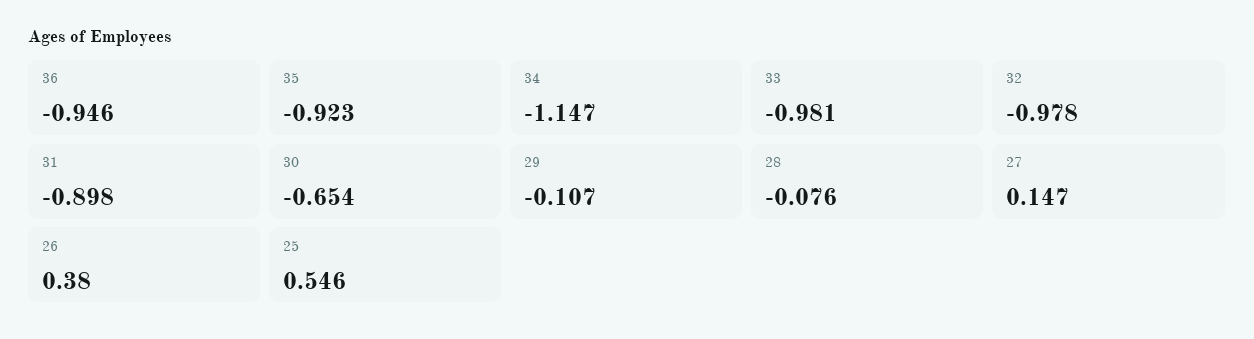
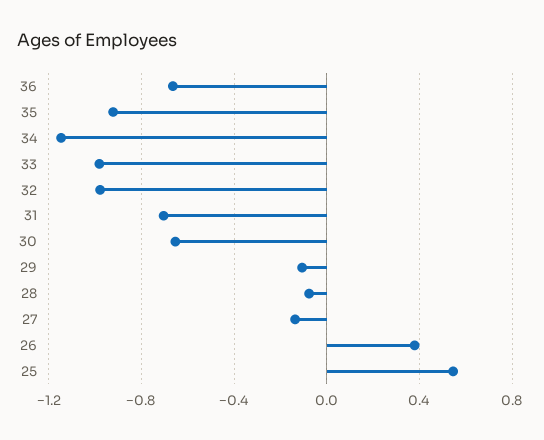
  {
-   "36": -0.946,
+   "36": -0.65,
    "35": -0.923,
    "34": -1.147,
    "33": -0.981,
    "32": -0.978,
-   "31": -0.898,
+   "31": -0.7,
    "30": -0.654,
    "29": -0.107,
    "28": -0.076,
-   "27": 0.147,
+   "27": -0.15,
    "26": 0.38,
    "25": 0.546
  }

